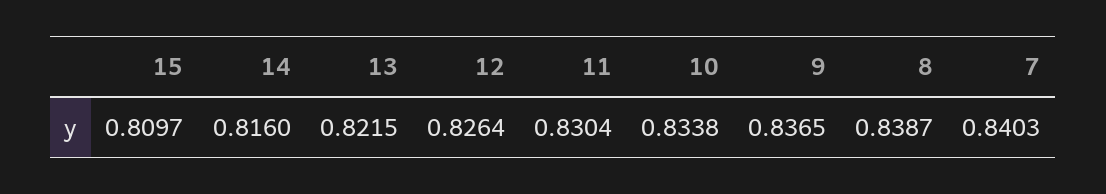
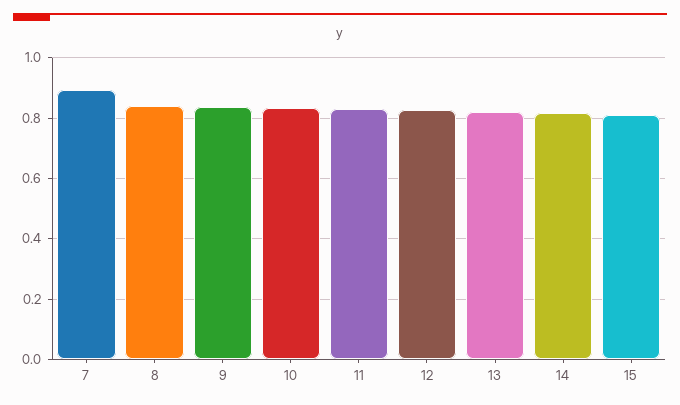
  {
    "15": 0.8097,
    "14": 0.816,
    "13": 0.8215,
    "12": 0.8264,
    "11": 0.8304,
    "10": 0.8338,
    "9": 0.8365,
    "8": 0.8387,
-   "7": 0.8403
+   "7": 0.9
  }

